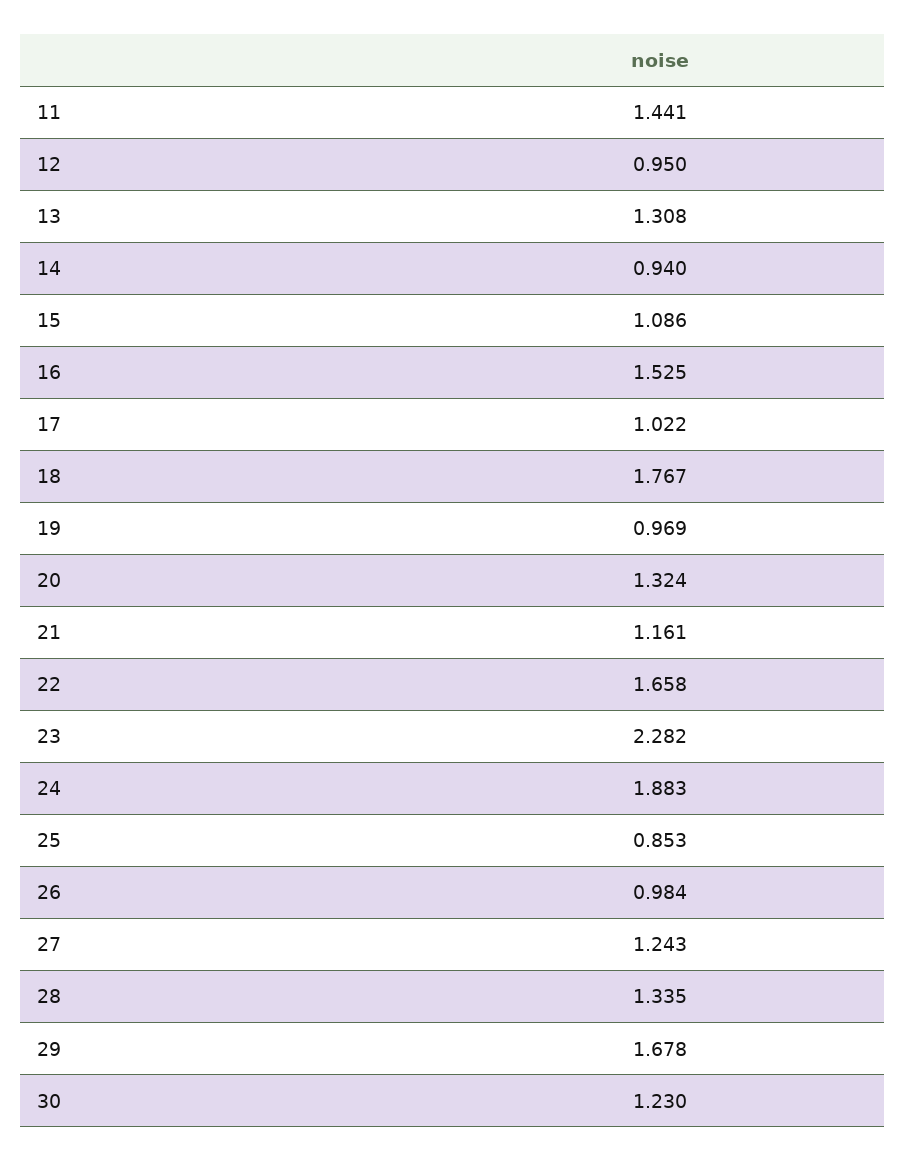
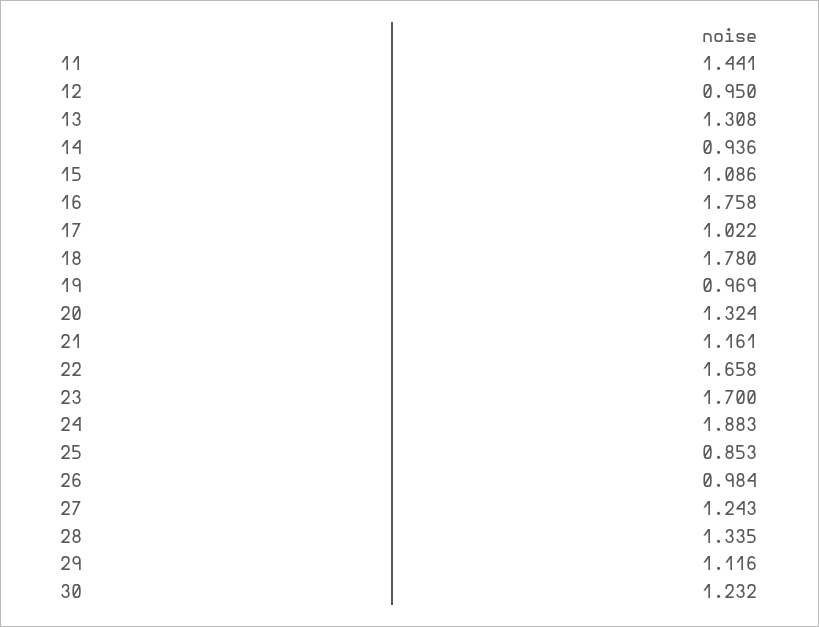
  {
    "11": 1.441,
    "12": 0.95,
    "13": 1.308,
-   "14": 0.94,
+   "14": 0.936,
    "15": 1.086,
-   "16": 1.525,
+   "16": 1.758,
    "17": 1.022,
-   "18": 1.767,
+   "18": 1.78,
    "19": 0.969,
    "20": 1.324,
    "21": 1.161,
    "22": 1.658,
-   "23": 2.282,
+   "23": 1.7,
    "24": 1.883,
    "25": 0.853,
    "26": 0.984,
    "27": 1.243,
    "28": 1.335,
-   "29": 1.678,
+   "29": 1.116,
-   "30": 1.23
+   "30": 1.232
  }

